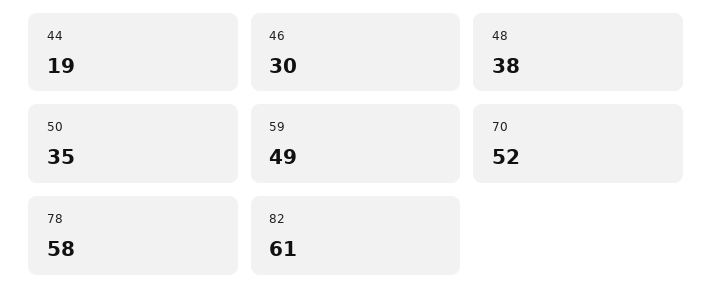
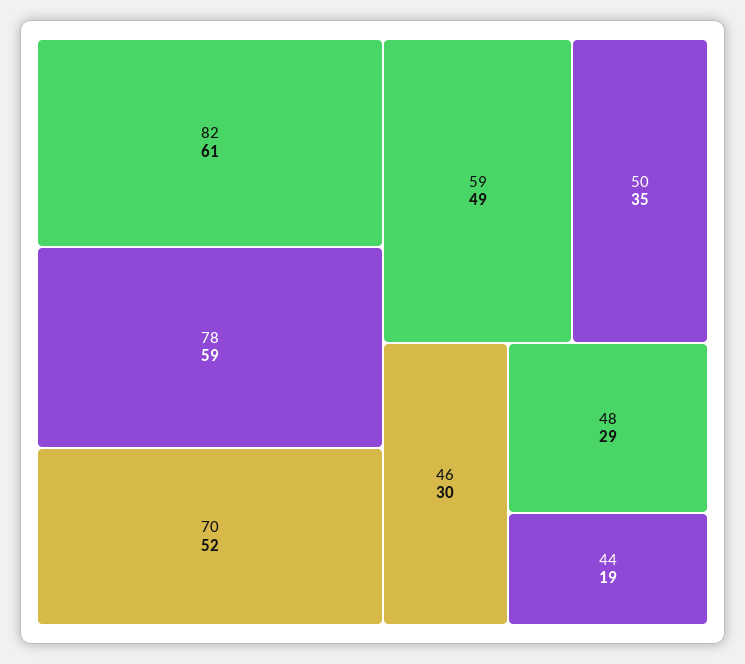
  {
    "44": 19,
    "46": 30,
-   "48": 38,
+   "48": 29,
    "50": 35,
    "59": 49,
    "70": 52,
-   "78": 58,
+   "78": 59,
    "82": 61
  }

